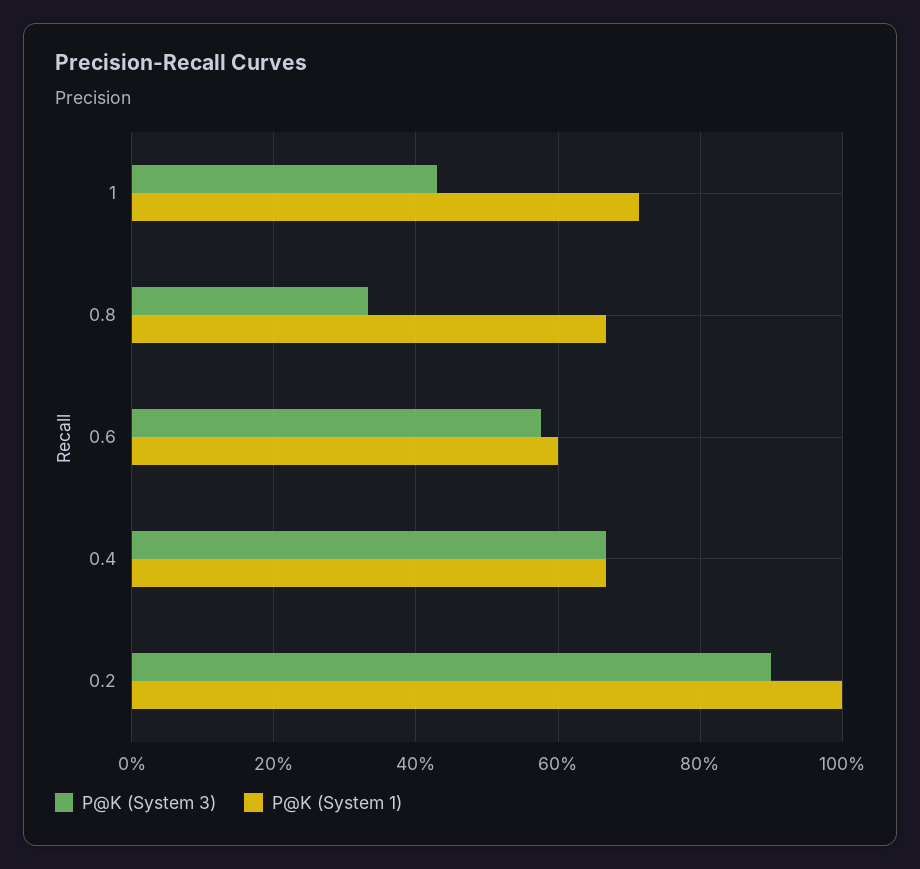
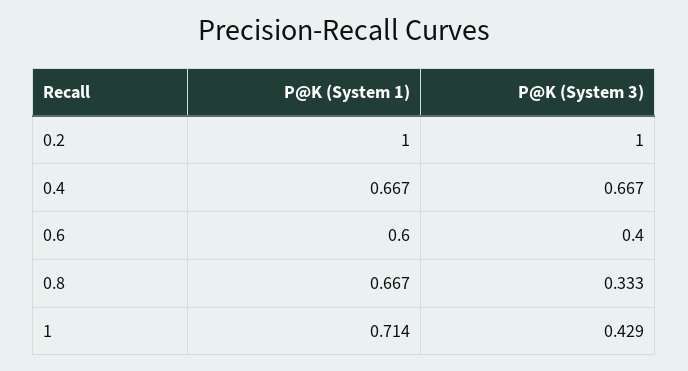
  {
    "P@K (System 3)": {
      "1": 0.429,
      "0.8": 0.333,
-     "0.6": 0.58,
+     "0.6": 0.4,
      "0.4": 0.667,
-     "0.2": 0.9
+     "0.2": 1
    },
    "P@K (System 1)": {
      "1": 0.714,
      "0.8": 0.667,
      "0.6": 0.6,
      "0.4": 0.667,
      "0.2": 1
    }
  }

